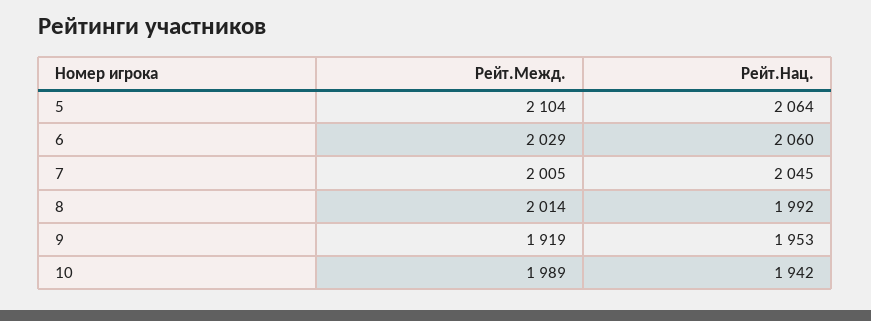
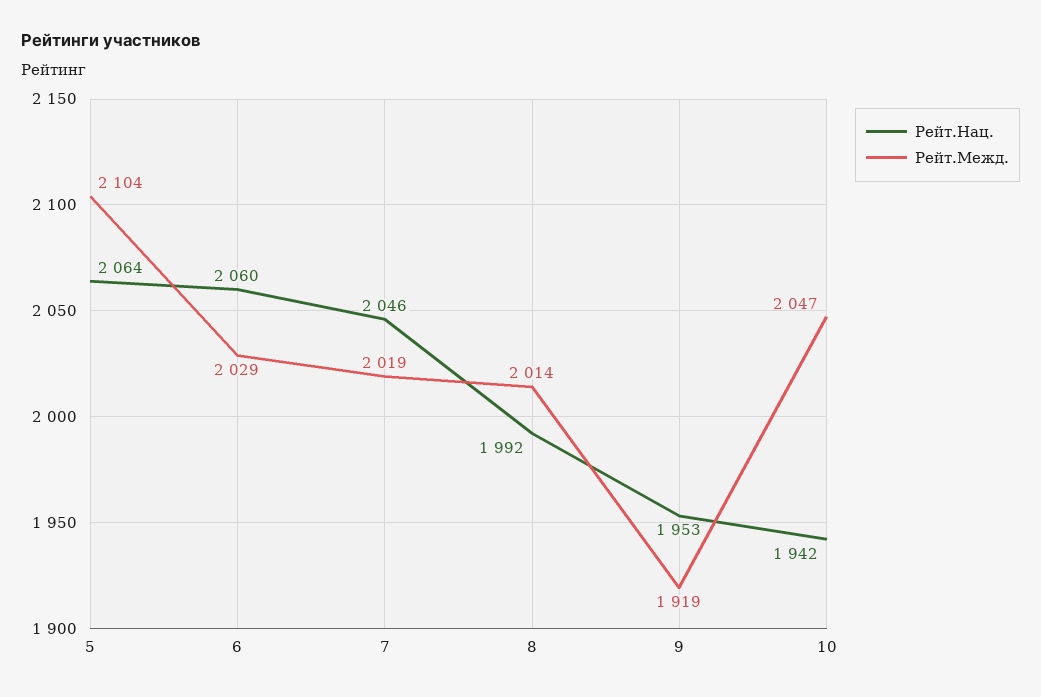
  {
    "Рейт.Межд.": {
      "5": 2104,
      "6": 2029,
-     "7": 2005,
+     "7": 2019,
      "8": 2014,
      "9": 1919,
-     "10": 1989
+     "10": 2047
    },
    "Рейт.Нац.": {
      "5": 2064,
      "6": 2060,
-     "7": 2045,
+     "7": 2046,
      "8": 1992,
      "9": 1953,
      "10": 1942
    }
  }

